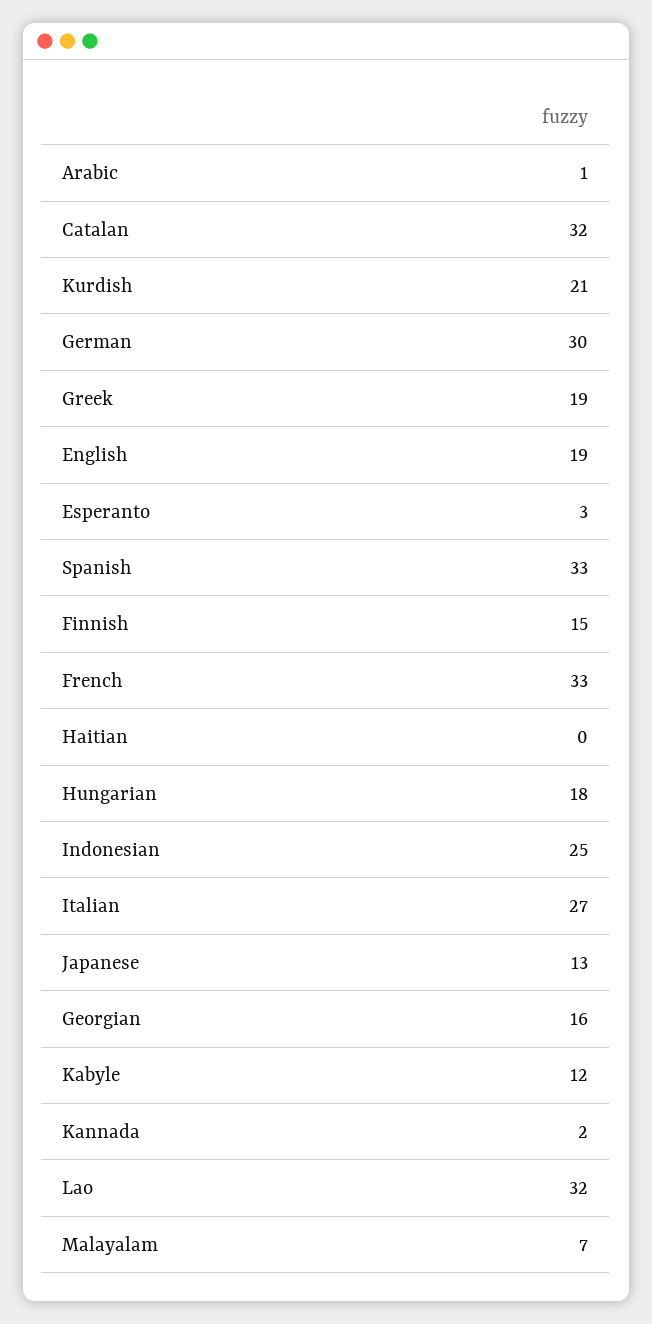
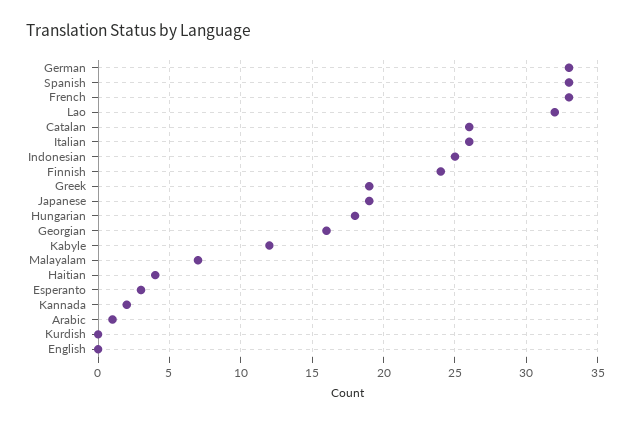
  {
    "Arabic": 1,
-   "Catalan": 32,
+   "Catalan": 26,
-   "Kurdish": 21,
+   "Kurdish": 0,
-   "German": 30,
+   "German": 33,
    "Greek": 19,
-   "English": 19,
+   "English": 0,
    "Esperanto": 3,
    "Spanish": 33,
-   "Finnish": 15,
+   "Finnish": 24,
    "French": 33,
-   "Haitian": 0,
+   "Haitian": 4,
    "Hungarian": 18,
    "Indonesian": 25,
-   "Italian": 27,
+   "Italian": 26,
-   "Japanese": 13,
+   "Japanese": 19,
    "Georgian": 16,
    "Kabyle": 12,
    "Kannada": 2,
    "Lao": 32,
    "Malayalam": 7
  }

